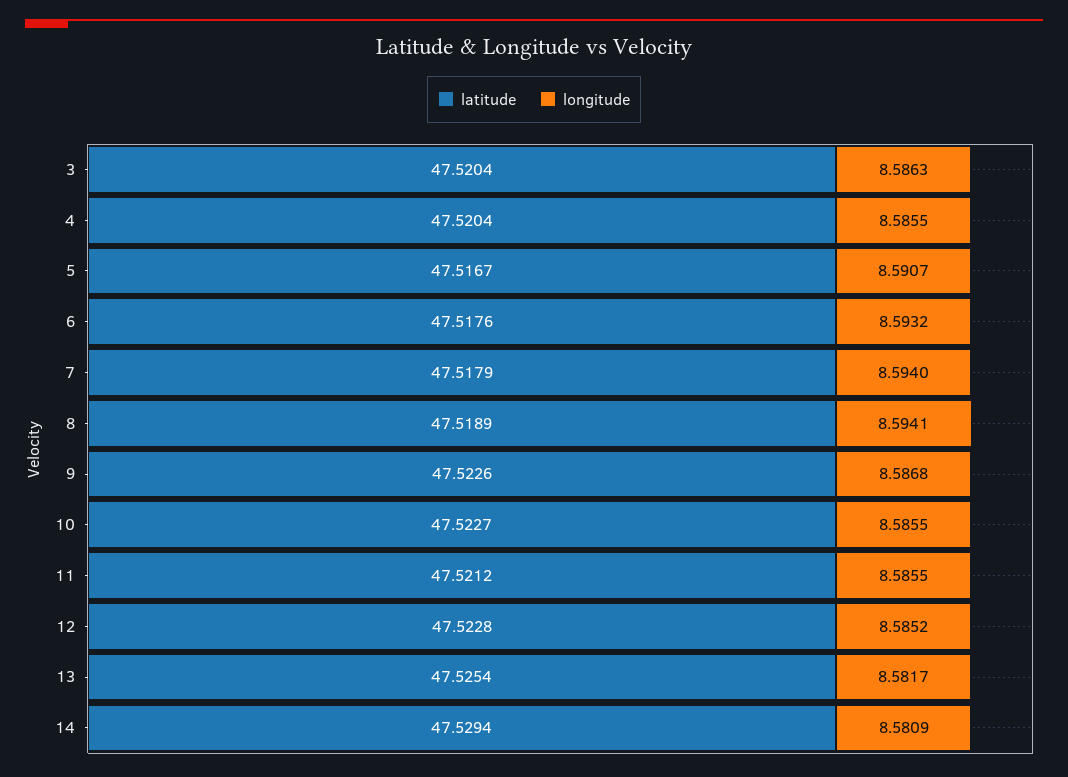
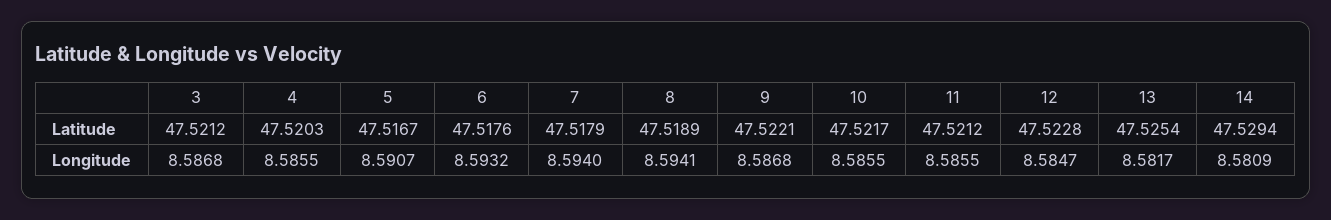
  {
    "latitude": {
-     "3": 47.5204,
+     "3": 47.5212,
-     "4": 47.5204,
+     "4": 47.5203,
      "5": 47.5167,
      "6": 47.5176,
      "7": 47.5179,
      "8": 47.5189,
-     "9": 47.5226,
+     "9": 47.5221,
-     "10": 47.5227,
+     "10": 47.5217,
      "11": 47.5212,
      "12": 47.5228,
      "13": 47.5254,
      "14": 47.5294
    },
    "longitude": {
-     "3": 8.5863,
+     "3": 8.5868,
      "4": 8.5855,
      "5": 8.5907,
      "6": 8.5932,
      "7": 8.594,
      "8": 8.5941,
      "9": 8.5868,
      "10": 8.5855,
      "11": 8.5855,
-     "12": 8.5852,
+     "12": 8.5847,
      "13": 8.5817,
      "14": 8.5809
    }
  }

